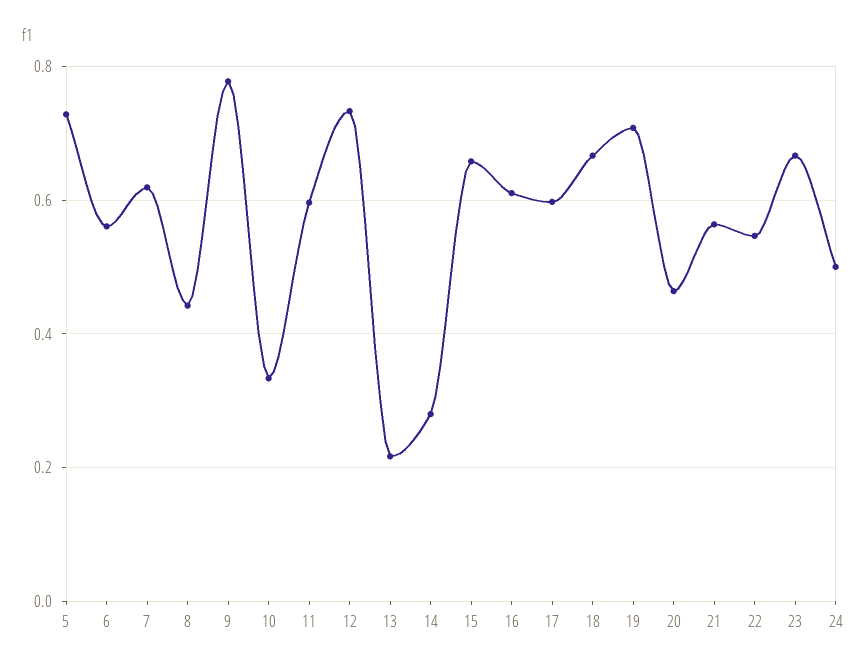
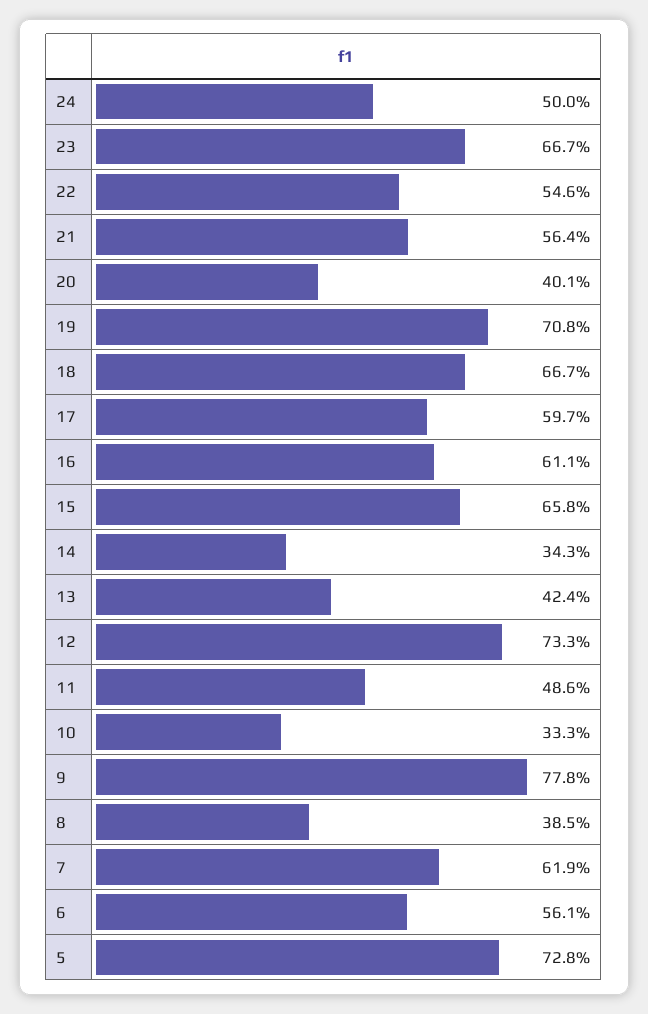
  {
    "5": 0.728,
    "6": 0.561,
    "7": 0.619,
-   "8": 0.44,
+   "8": 0.385,
    "9": 0.778,
    "10": 0.333,
-   "11": 0.6,
+   "11": 0.486,
    "12": 0.733,
-   "13": 0.22,
+   "13": 0.424,
-   "14": 0.28,
+   "14": 0.343,
    "15": 0.658,
    "16": 0.611,
    "17": 0.597,
    "18": 0.667,
    "19": 0.708,
-   "20": 0.46,
+   "20": 0.401,
    "21": 0.564,
    "22": 0.546,
    "23": 0.667,
    "24": 0.5
  }

